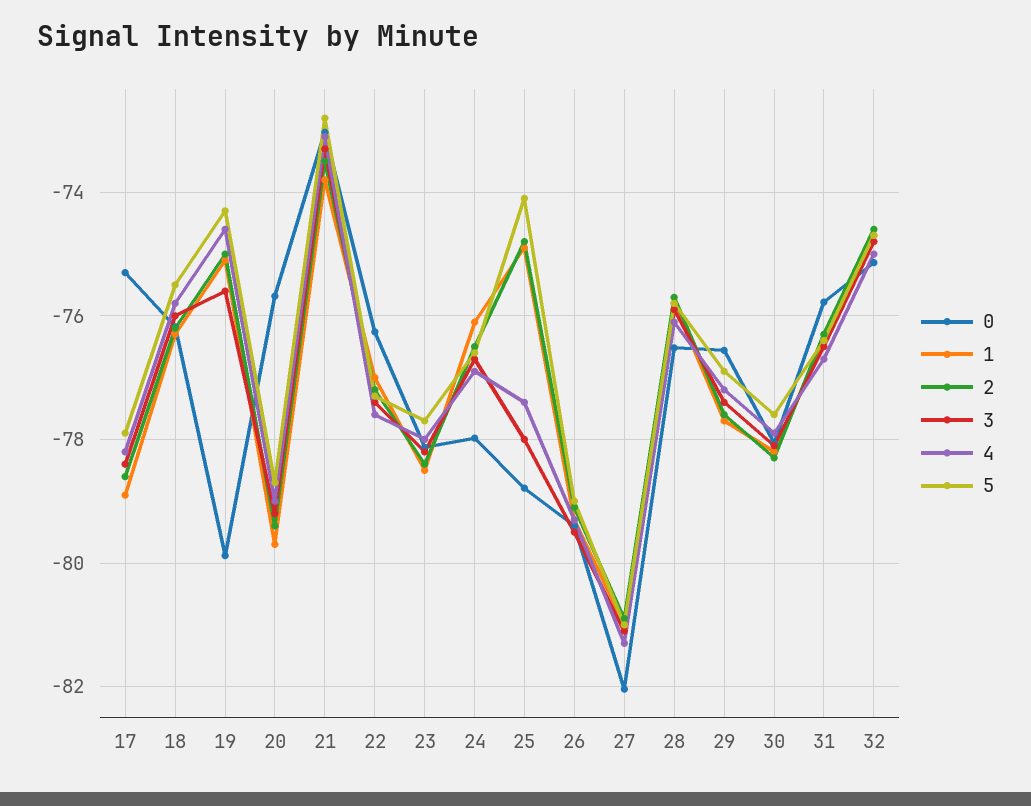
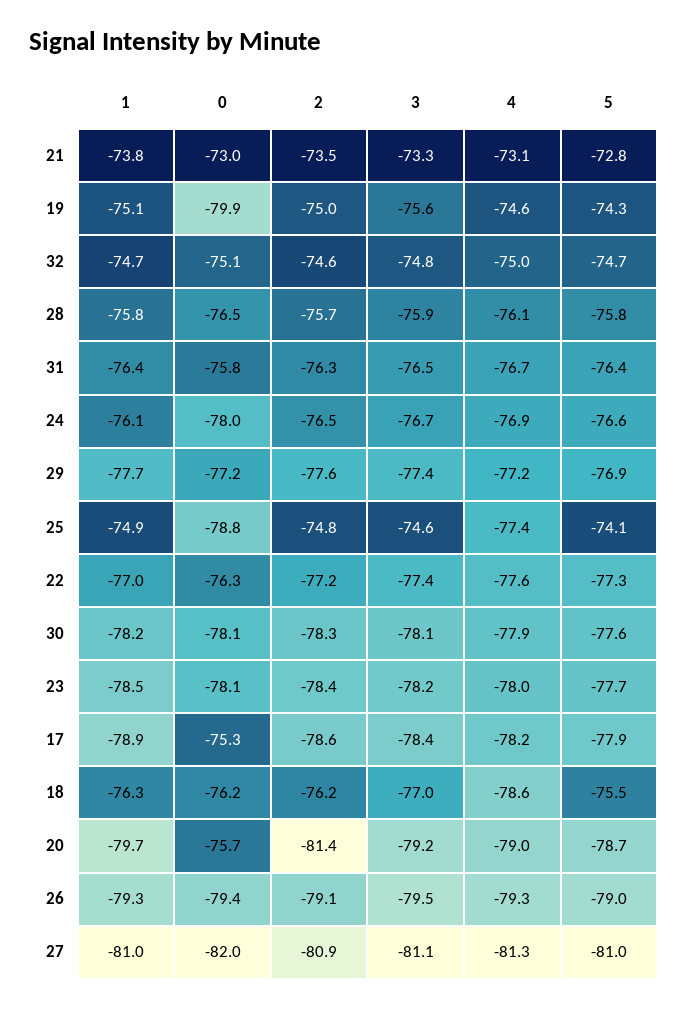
  {
    "0": {
      "17": -75.3,
      "18": -76.2,
      "19": -79.9,
      "20": -75.7,
      "21": -73,
      "22": -76.3,
      "23": -78.1,
      "24": -78,
      "25": -78.8,
      "26": -79.4,
      "27": -82,
      "28": -76.5,
-     "29": -76.6,
+     "29": -77.2,
      "30": -78.1,
      "31": -75.8,
      "32": -75.1
    },
    "1": {
      "17": -78.9,
      "18": -76.3,
      "19": -75.1,
      "20": -79.7,
      "21": -73.8,
      "22": -77,
      "23": -78.5,
      "24": -76.1,
      "25": -74.9,
      "26": -79.3,
      "27": -81,
      "28": -75.8,
      "29": -77.7,
      "30": -78.2,
      "31": -76.4,
      "32": -74.7
    },
    "2": {
      "17": -78.6,
      "18": -76.2,
      "19": -75,
-     "20": -79.4,
+     "20": -81.4,
      "21": -73.5,
      "22": -77.2,
      "23": -78.4,
      "24": -76.5,
      "25": -74.8,
      "26": -79.1,
      "27": -80.9,
      "28": -75.7,
      "29": -77.6,
      "30": -78.3,
      "31": -76.3,
      "32": -74.6
    },
    "3": {
      "17": -78.4,
-     "18": -76,
+     "18": -77,
      "19": -75.6,
      "20": -79.2,
      "21": -73.3,
      "22": -77.4,
      "23": -78.2,
      "24": -76.7,
-     "25": -78,
+     "25": -74.6,
      "26": -79.5,
      "27": -81.1,
      "28": -75.9,
      "29": -77.4,
      "30": -78.1,
      "31": -76.5,
      "32": -74.8
    },
    "4": {
      "17": -78.2,
-     "18": -75.8,
+     "18": -78.6,
      "19": -74.6,
      "20": -79,
      "21": -73.1,
      "22": -77.6,
      "23": -78,
      "24": -76.9,
      "25": -77.4,
      "26": -79.3,
      "27": -81.3,
      "28": -76.1,
      "29": -77.2,
      "30": -77.9,
      "31": -76.7,
      "32": -75
    },
    "5": {
      "17": -77.9,
      "18": -75.5,
      "19": -74.3,
      "20": -78.7,
      "21": -72.8,
      "22": -77.3,
      "23": -77.7,
      "24": -76.6,
      "25": -74.1,
      "26": -79,
      "27": -81,
      "28": -75.8,
      "29": -76.9,
      "30": -77.6,
      "31": -76.4,
      "32": -74.7
    }
  }

